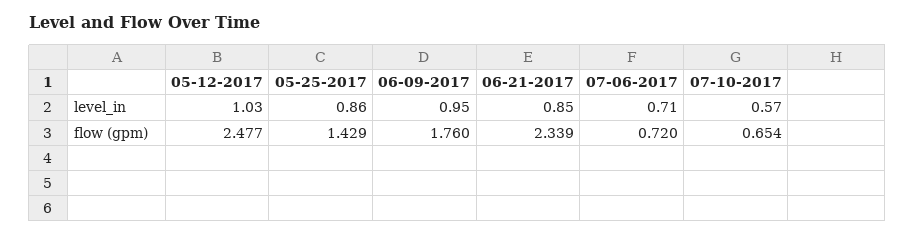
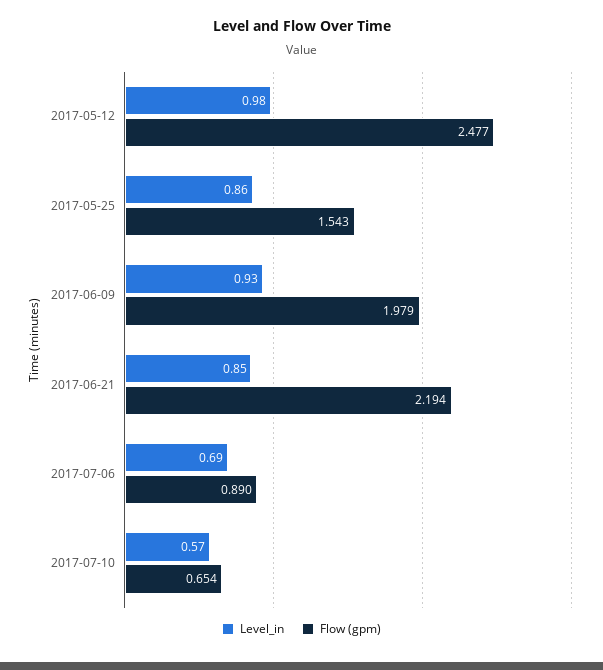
  {
    "level_in": {
-     "05-12-2017": 1.03,
+     "05-12-2017": 0.98,
      "05-25-2017": 0.86,
-     "06-09-2017": 0.95,
+     "06-09-2017": 0.93,
      "06-21-2017": 0.85,
-     "07-06-2017": 0.71,
+     "07-06-2017": 0.69,
      "07-10-2017": 0.57
    },
    "flow (gpm)": {
      "05-12-2017": 2.477,
-     "05-25-2017": 1.429,
+     "05-25-2017": 1.543,
-     "06-09-2017": 1.76,
+     "06-09-2017": 1.979,
-     "06-21-2017": 2.339,
+     "06-21-2017": 2.194,
-     "07-06-2017": 0.72,
+     "07-06-2017": 0.89,
      "07-10-2017": 0.654
    }
  }

